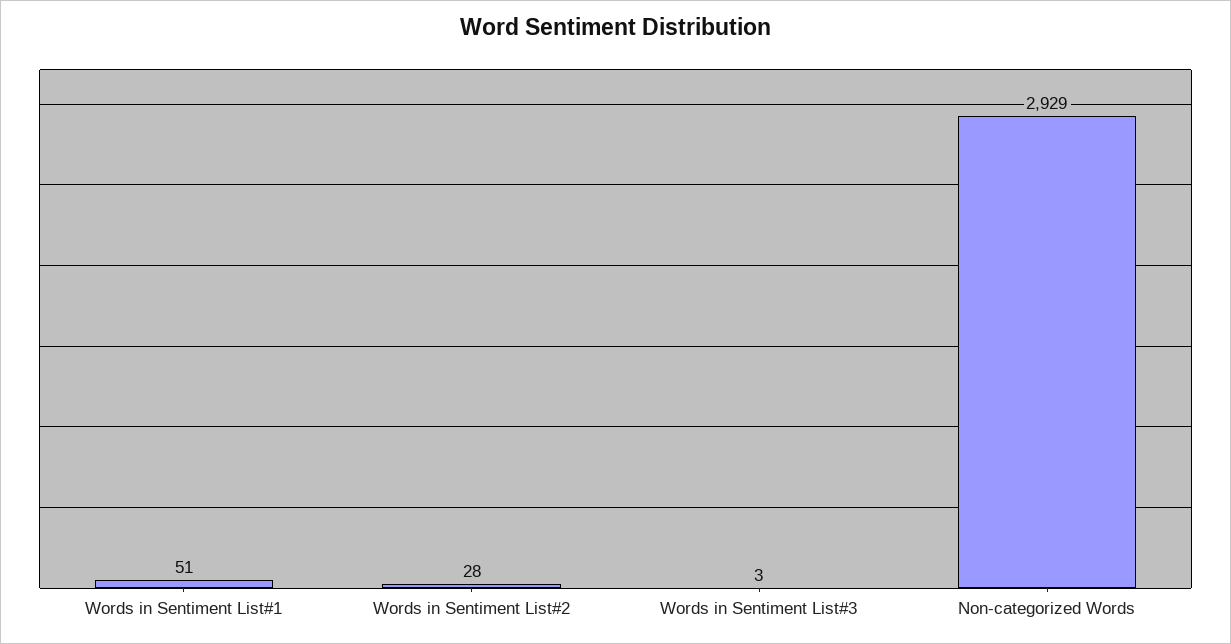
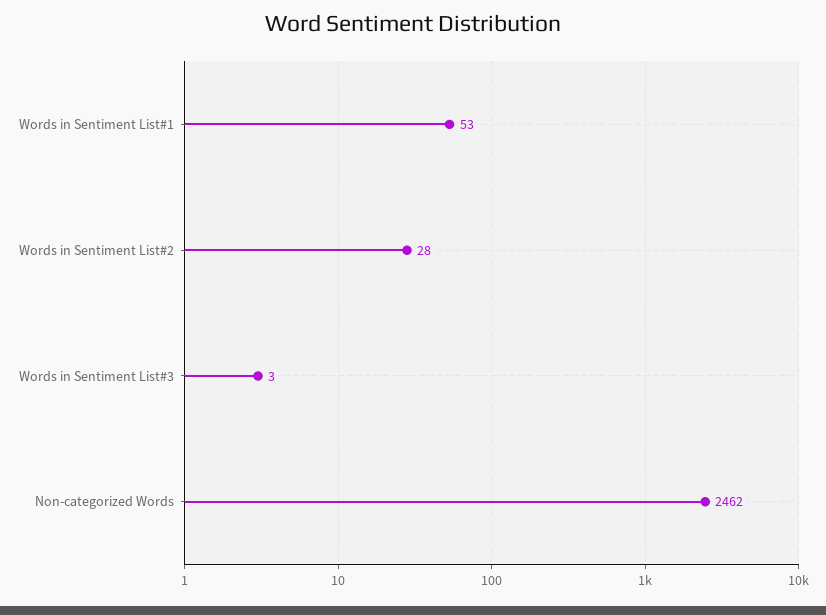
  {
-   "Words in Sentiment List#1": 51,
+   "Words in Sentiment List#1": 53,
    "Words in Sentiment List#2": 28,
    "Words in Sentiment List#3": 3,
-   "Non-categorized Words": 2929
+   "Non-categorized Words": 2462
  }

